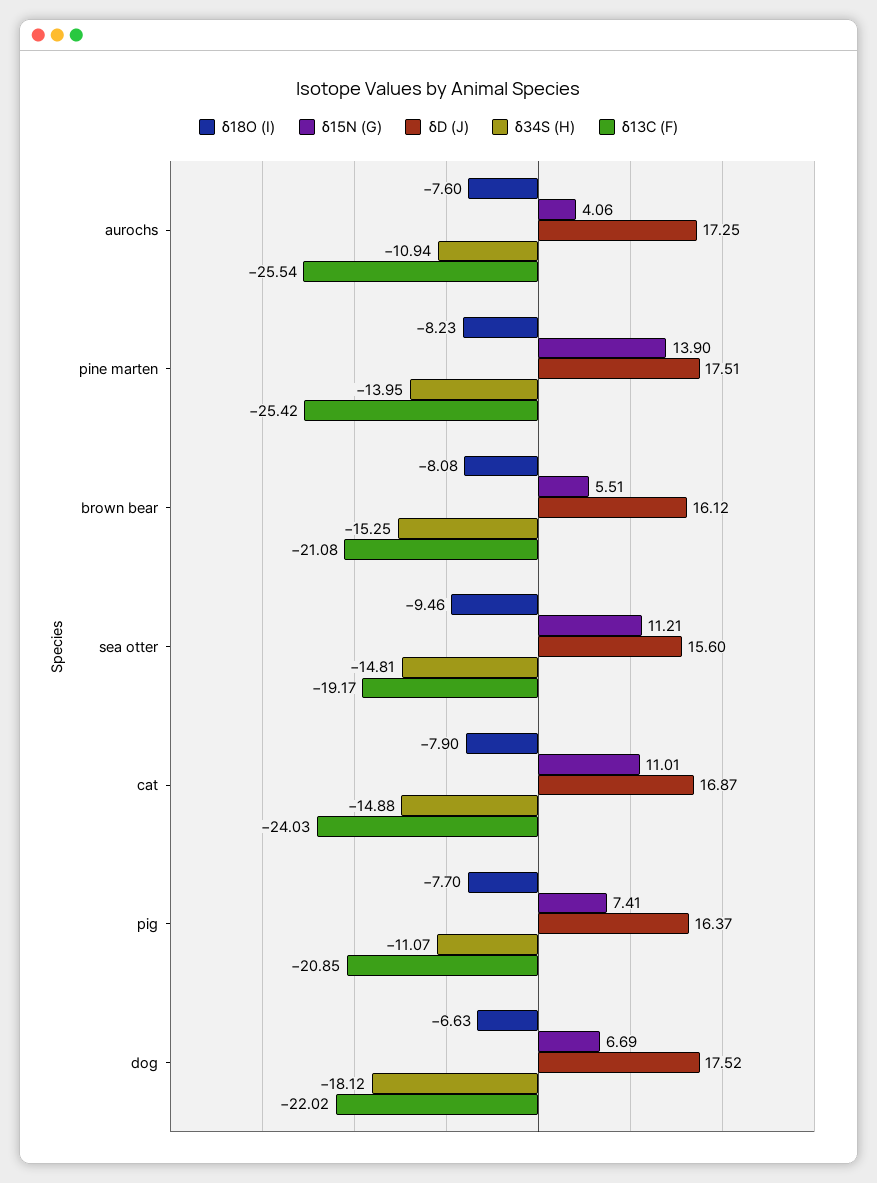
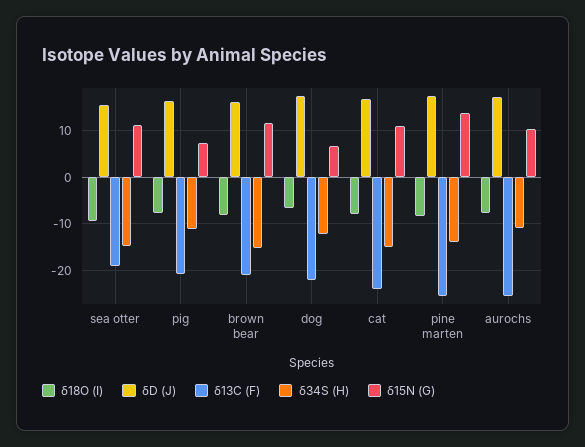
  {
    "δ18O (I)": {
      "aurochs": -7.6,
      "pine marten": -8.23,
      "brown bear": -8.08,
      "sea otter": -9.46,
      "cat": -7.9,
      "pig": -7.7,
      "dog": -6.63
    },
    "δ15N (G)": {
-     "aurochs": 4.06,
+     "aurochs": 10,
      "pine marten": 13.9,
-     "brown bear": 5.51,
+     "brown bear": 12,
      "sea otter": 11.21,
      "cat": 11.01,
      "pig": 7.41,
      "dog": 6.69
    },
    "δD (J)": {
      "aurochs": 17.25,
      "pine marten": 17.51,
      "brown bear": 16.12,
      "sea otter": 15.6,
      "cat": 16.87,
      "pig": 16.37,
      "dog": 17.52
    },
    "δ34S (H)": {
      "aurochs": -10.94,
      "pine marten": -13.95,
      "brown bear": -15.25,
      "sea otter": -14.81,
      "cat": -14.88,
      "pig": -11.07,
-     "dog": -18.12
+     "dog": -12
    },
    "δ13C (F)": {
      "aurochs": -25.54,
      "pine marten": -25.42,
      "brown bear": -21.08,
      "sea otter": -19.17,
      "cat": -24.03,
      "pig": -20.85,
      "dog": -22.02
    }
  }

